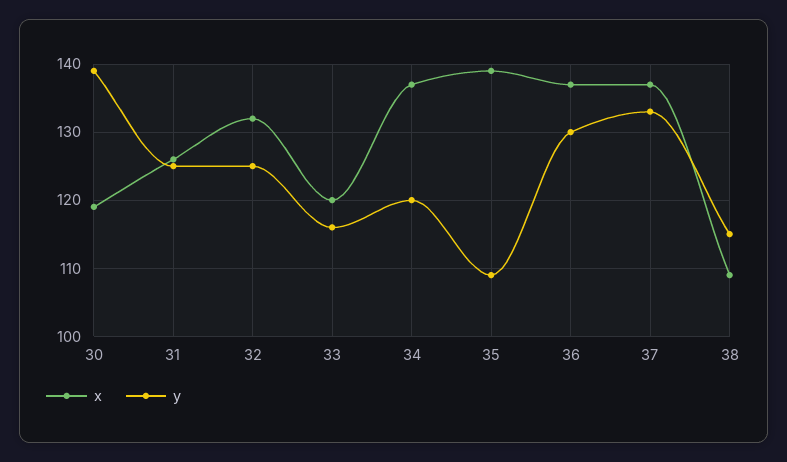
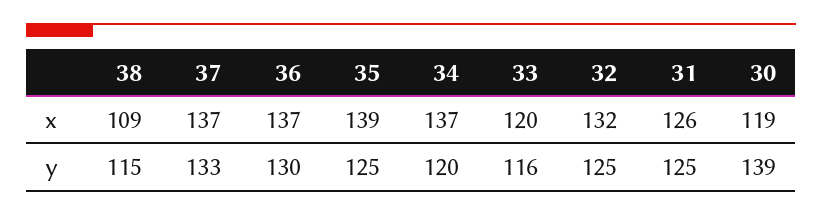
  {
    "x": {
      "30": 119,
      "31": 126,
      "32": 132,
      "33": 120,
      "34": 137,
      "35": 139,
      "36": 137,
      "37": 137,
      "38": 109
    },
    "y": {
      "30": 139,
      "31": 125,
      "32": 125,
      "33": 116,
      "34": 120,
-     "35": 109,
+     "35": 125,
      "36": 130,
      "37": 133,
      "38": 115
    }
  }

